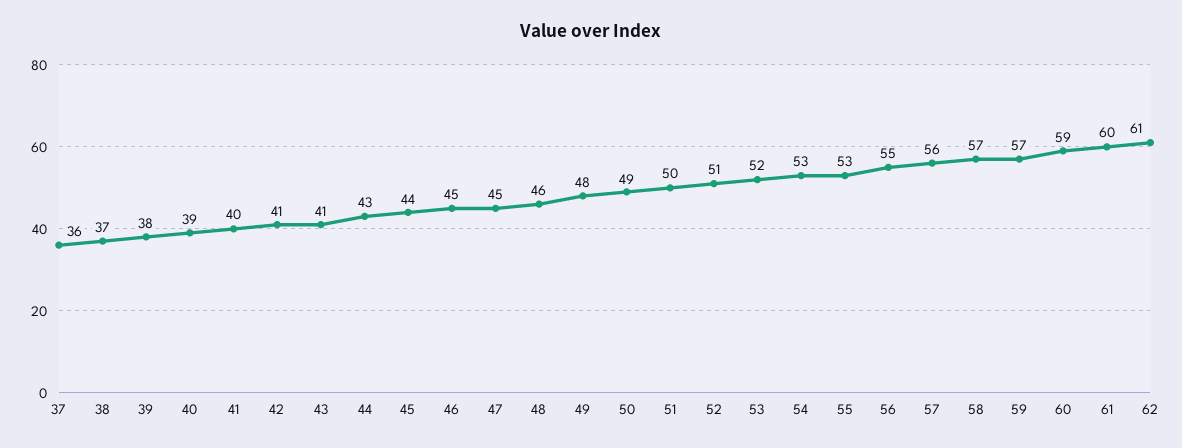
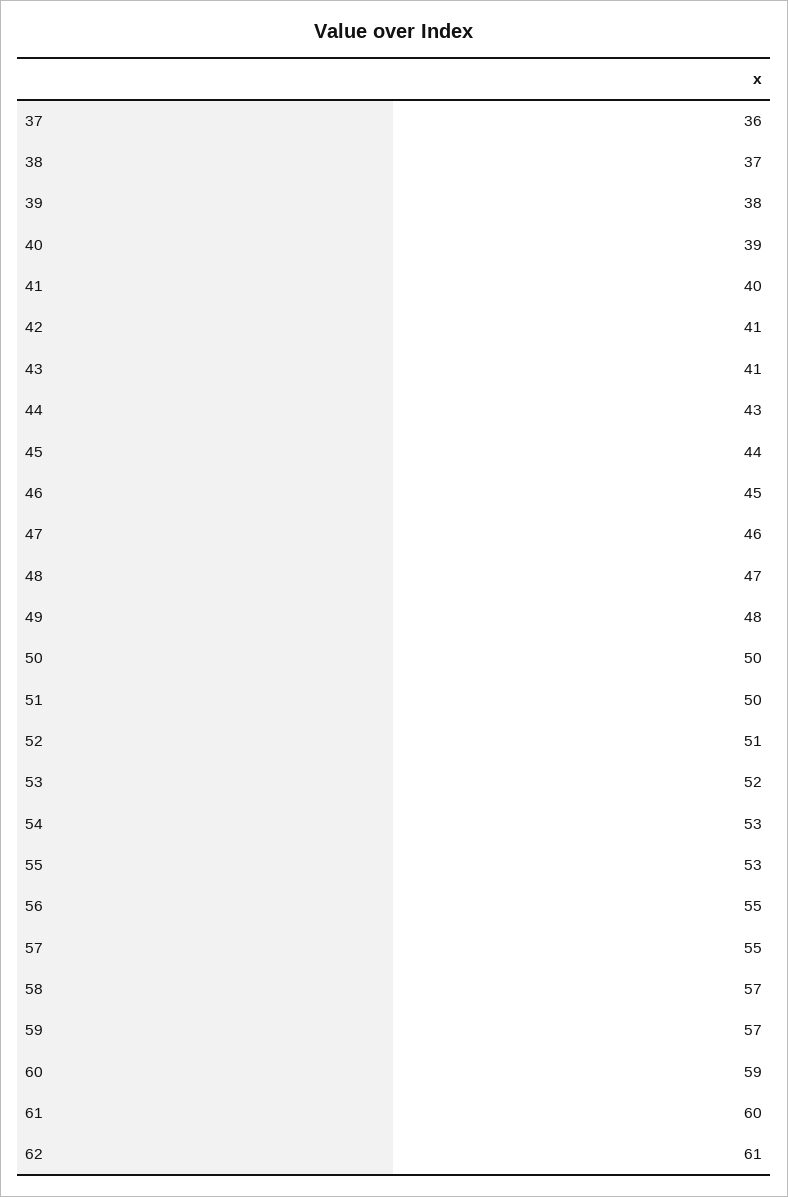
  {
    "37": 36,
    "38": 37,
    "39": 38,
    "40": 39,
    "41": 40,
    "42": 41,
    "43": 41,
    "44": 43,
    "45": 44,
    "46": 45,
-   "47": 45,
+   "47": 46,
-   "48": 46,
+   "48": 47,
    "49": 48,
-   "50": 49,
+   "50": 50,
    "51": 50,
    "52": 51,
    "53": 52,
    "54": 53,
    "55": 53,
    "56": 55,
-   "57": 56,
+   "57": 55,
    "58": 57,
    "59": 57,
    "60": 59,
    "61": 60,
    "62": 61
  }

